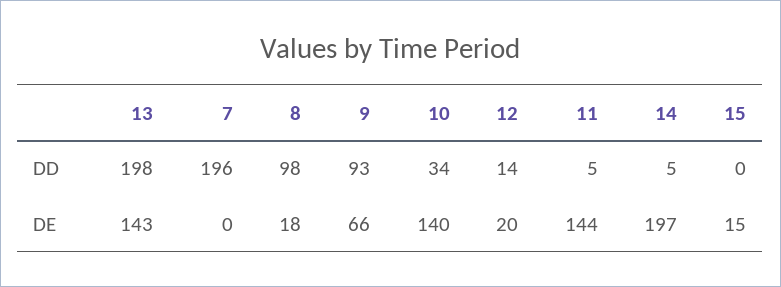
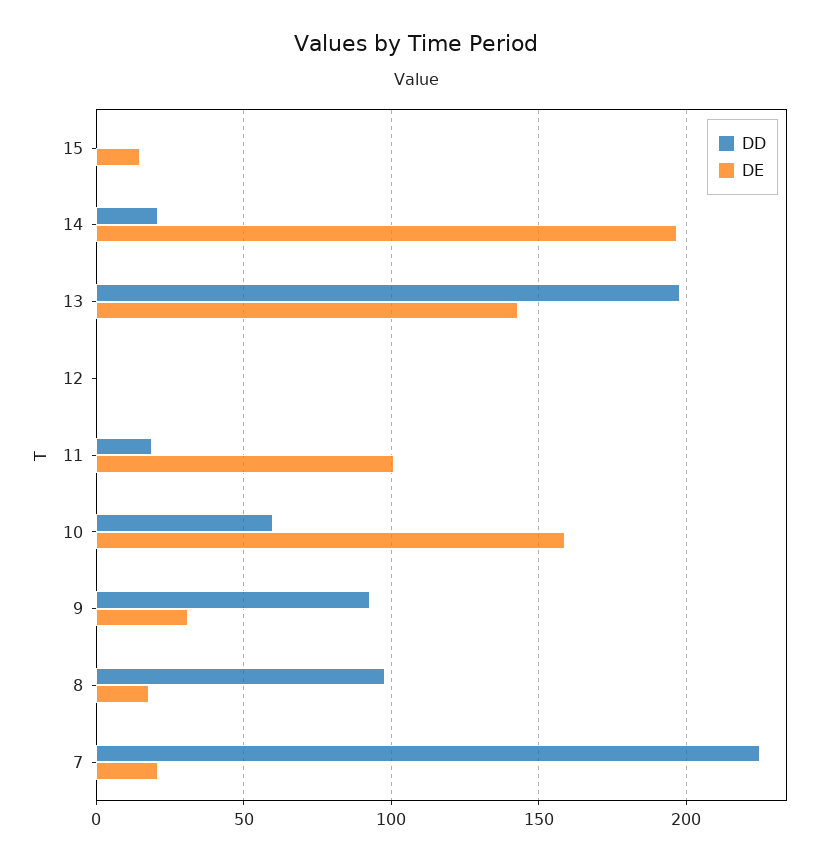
  {
    "DD": {
      "13": 198,
-     "7": 196,
+     "7": 225,
      "8": 98,
      "9": 93,
-     "10": 34,
+     "10": 60,
-     "12": 14,
+     "12": 0,
-     "11": 5,
+     "11": 20,
-     "14": 5,
+     "14": 20,
      "15": 0
    },
    "DE": {
      "13": 143,
-     "7": 0,
+     "7": 20,
      "8": 18,
-     "9": 66,
+     "9": 30,
-     "10": 140,
+     "10": 160,
-     "12": 20,
+     "12": 0,
-     "11": 144,
+     "11": 100,
      "14": 197,
      "15": 15
    }
  }

